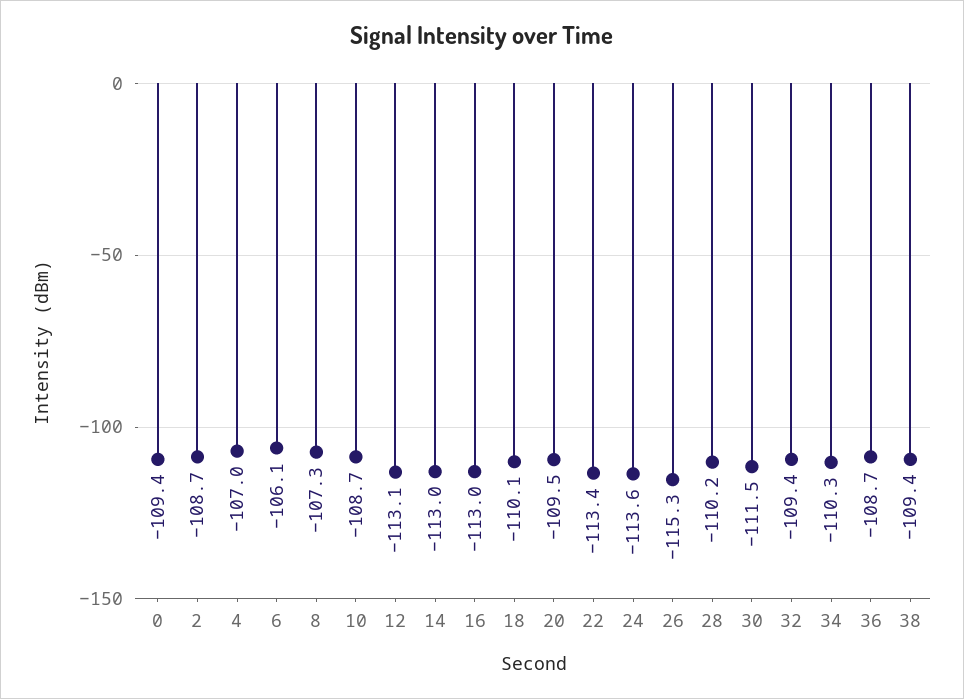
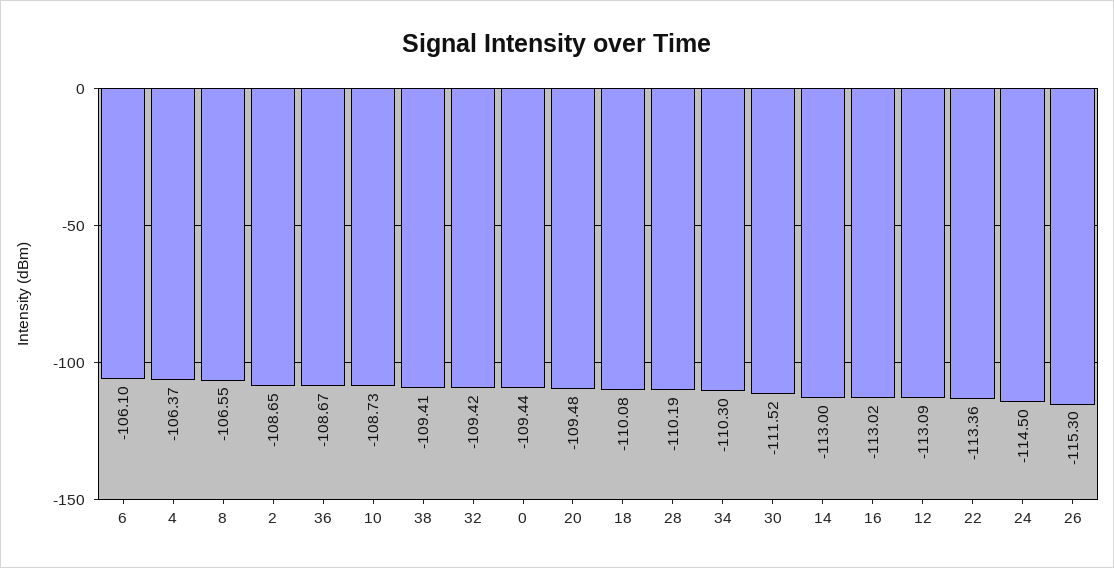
  {
    "0": -109.44,
    "2": -108.65,
-   "4": -107,
+   "4": -106.37,
    "6": -106.1,
-   "8": -107.3,
+   "8": -106.55,
    "10": -108.73,
    "12": -113.09,
    "14": -113,
    "16": -113.02,
    "18": -110.08,
    "20": -109.48,
    "22": -113.36,
-   "24": -113.6,
+   "24": -114.5,
    "26": -115.3,
    "28": -110.19,
    "30": -111.52,
    "32": -109.42,
    "34": -110.3,
    "36": -108.67,
    "38": -109.41
  }

